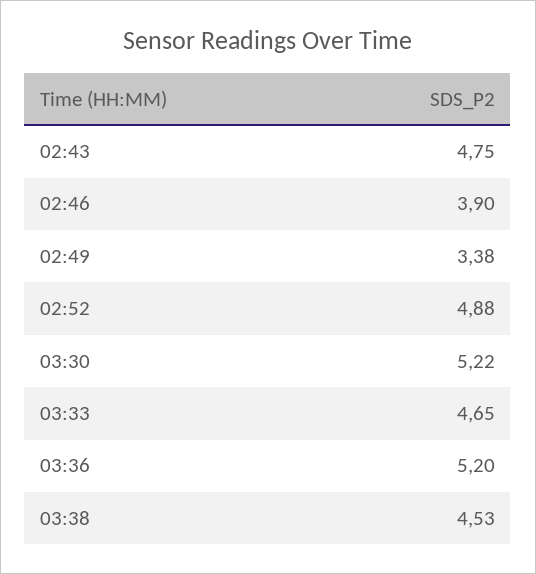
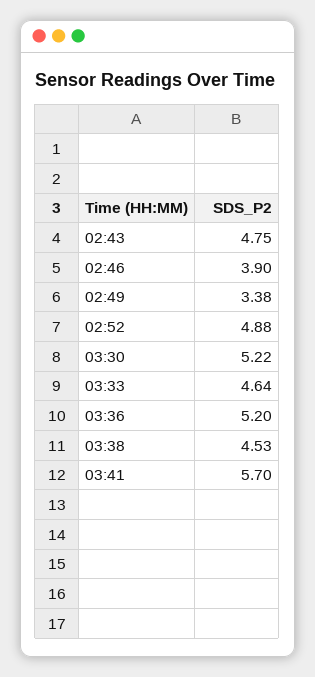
  {
    "02:43": 4.75,
    "02:46": 3.9,
    "02:49": 3.38,
    "02:52": 4.88,
    "03:30": 5.22,
-   "03:33": 4.65,
+   "03:33": 4.64,
    "03:36": 5.2,
-   "03:38": 4.53
+   "03:38": 4.53,
+   "03:41": 5.7
  }

